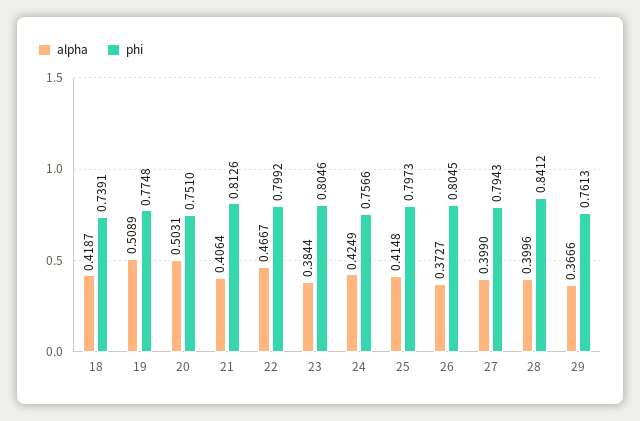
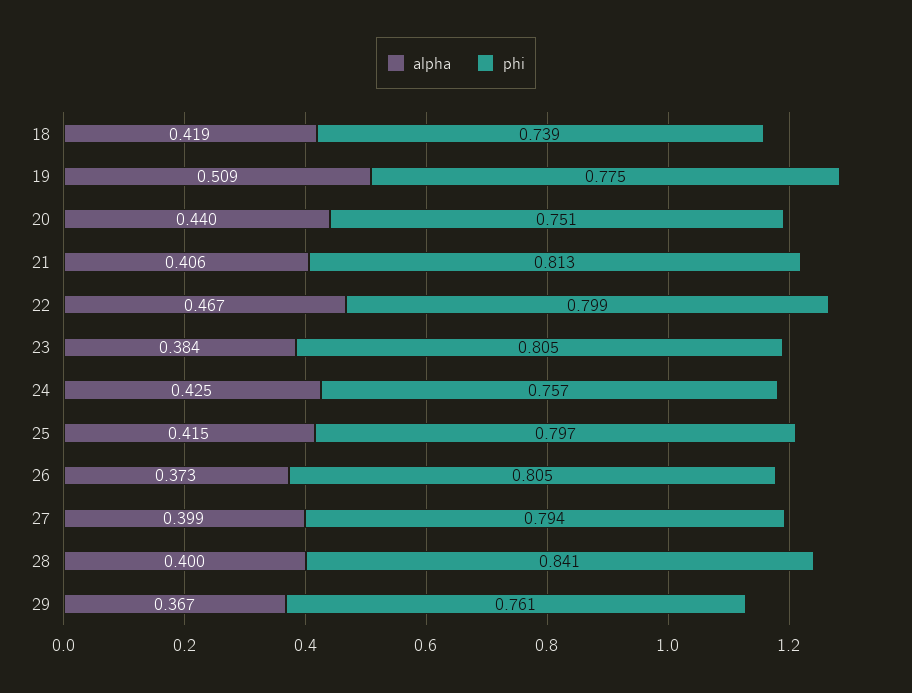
  {
    "alpha": {
      "18": 0.4187,
      "19": 0.5089,
-     "20": 0.5031,
+     "20": 0.44,
      "21": 0.4064,
      "22": 0.4667,
      "23": 0.3844,
      "24": 0.4249,
      "25": 0.4148,
      "26": 0.3727,
      "27": 0.399,
      "28": 0.3996,
      "29": 0.3666
    },
    "phi": {
      "18": 0.7391,
      "19": 0.7748,
      "20": 0.751,
      "21": 0.8126,
      "22": 0.7992,
      "23": 0.8046,
      "24": 0.7566,
      "25": 0.7973,
      "26": 0.8045,
      "27": 0.7943,
      "28": 0.8412,
      "29": 0.7613
    }
  }

